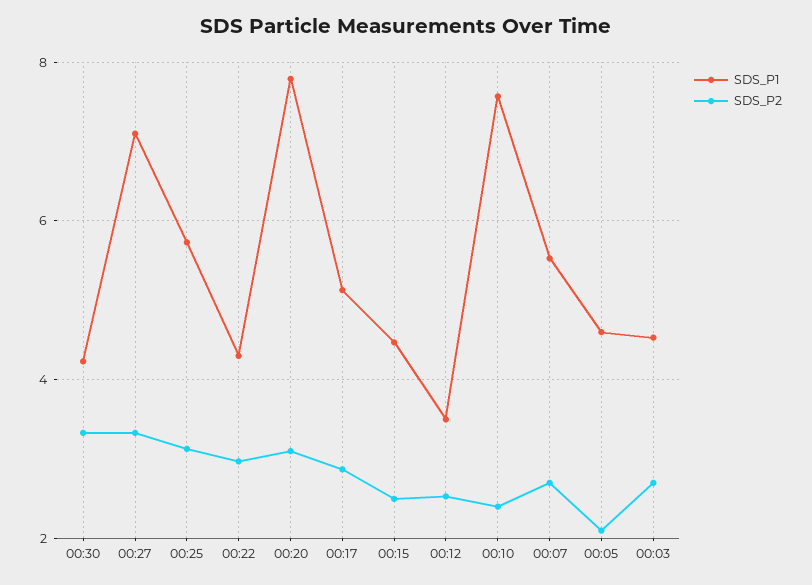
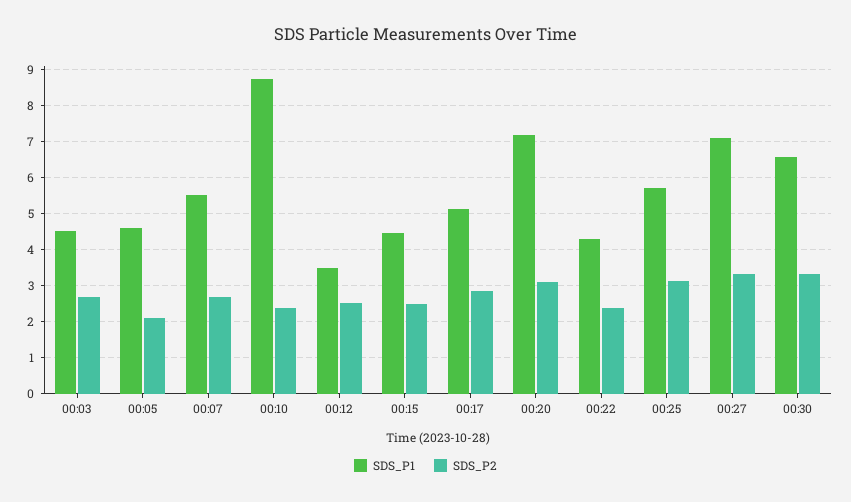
  {
    "SDS_P1": {
-     "00:30": 4.2,
+     "00:30": 6.6,
      "00:27": 7.2,
      "00:25": 5.8,
      "00:22": 4.4,
-     "00:20": 7.8,
+     "00:20": 7.2,
      "00:17": 5.2,
      "00:15": 4.4,
      "00:12": 3.6,
-     "00:10": 7.6,
+     "00:10": 8.8,
      "00:07": 5.6,
      "00:05": 4.6,
      "00:03": 4.6
    },
    "SDS_P2": {
      "00:30": 3.4,
      "00:27": 3.4,
      "00:25": 3.2,
-     "00:22": 3,
+     "00:22": 2.4,
      "00:20": 3.2,
      "00:17": 2.8,
      "00:15": 2.6,
      "00:12": 2.6,
      "00:10": 2.4,
      "00:07": 2.8,
      "00:05": 2.2,
      "00:03": 2.8
    }
  }

